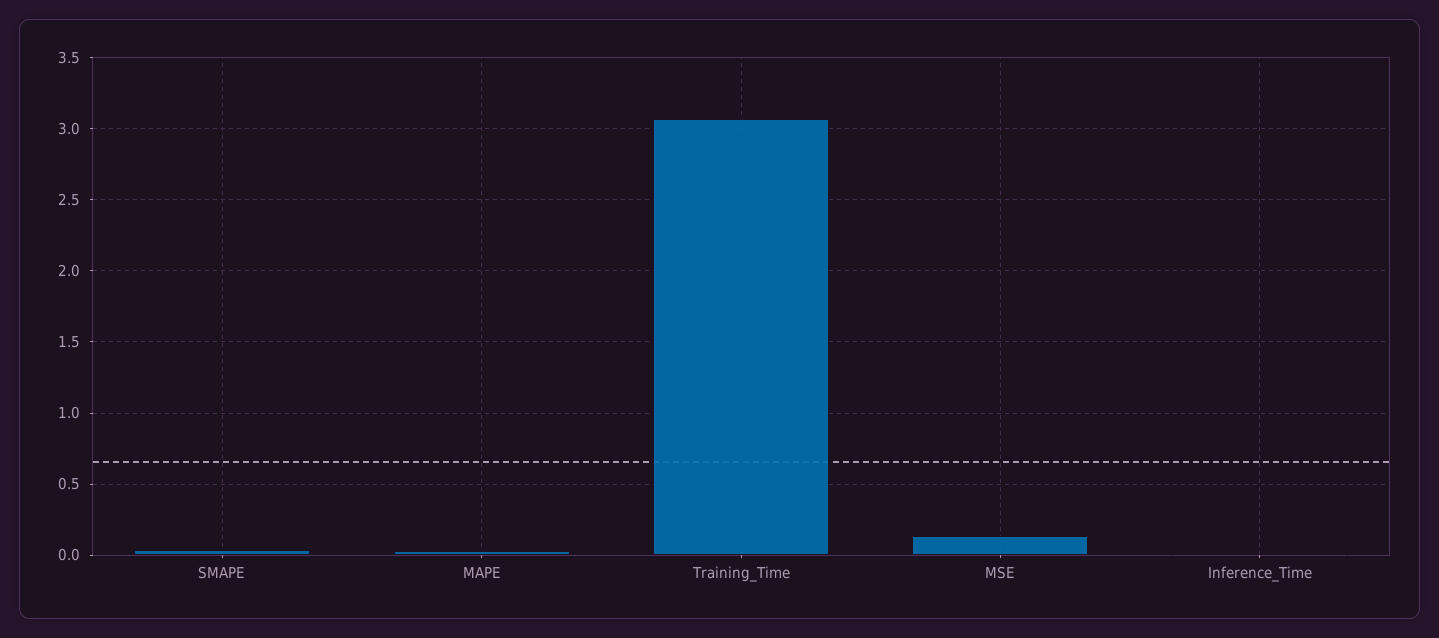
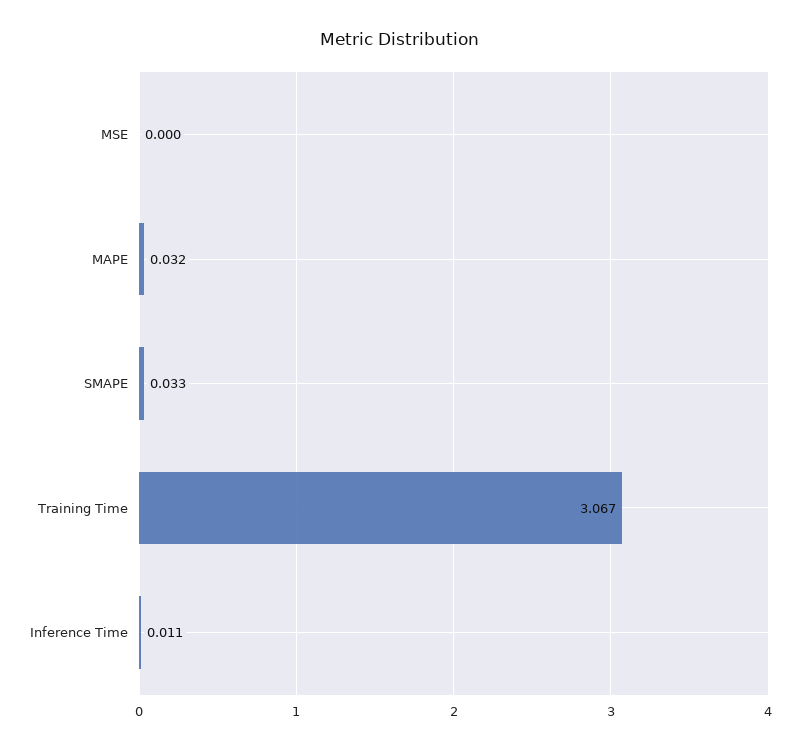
  {
    "SMAPE": 0.033,
    "MAPE": 0.032,
    "Training_Time": 3.067,
-   "MSE": 0.15,
+   "MSE": 0,
    "Inference_Time": 0.011
  }

